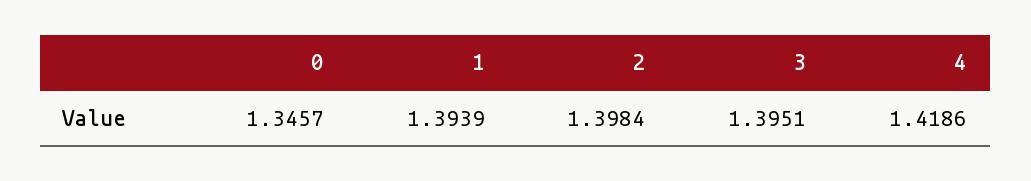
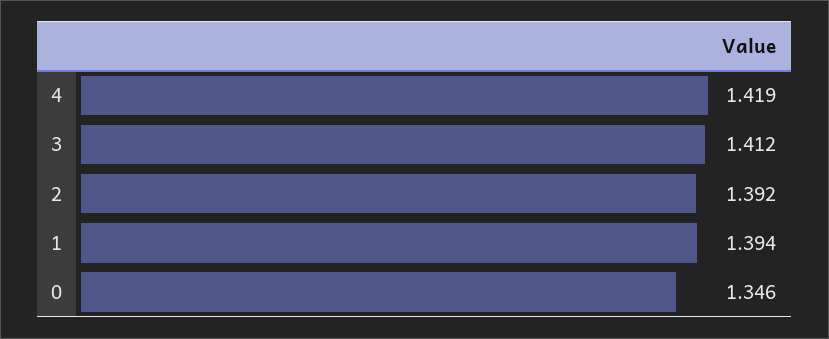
  {
    "0": 1.3457,
    "1": 1.3939,
-   "2": 1.3984,
+   "2": 1.392,
-   "3": 1.3951,
+   "3": 1.412,
    "4": 1.4186
  }

